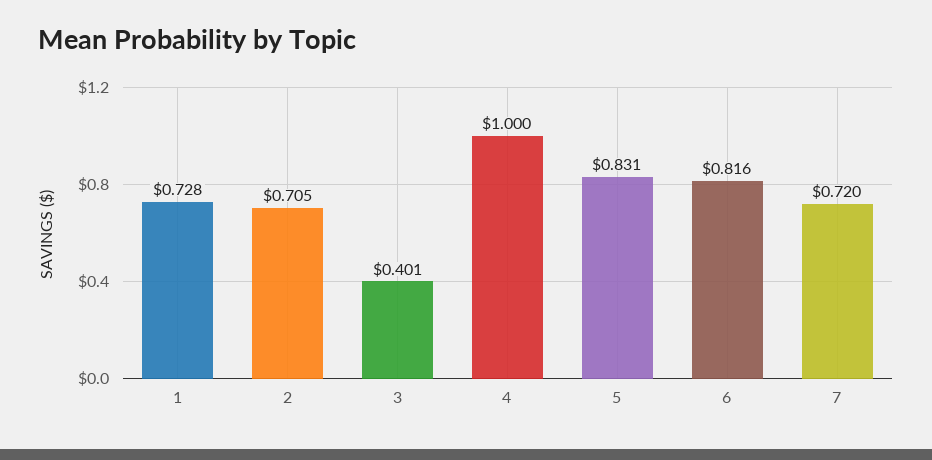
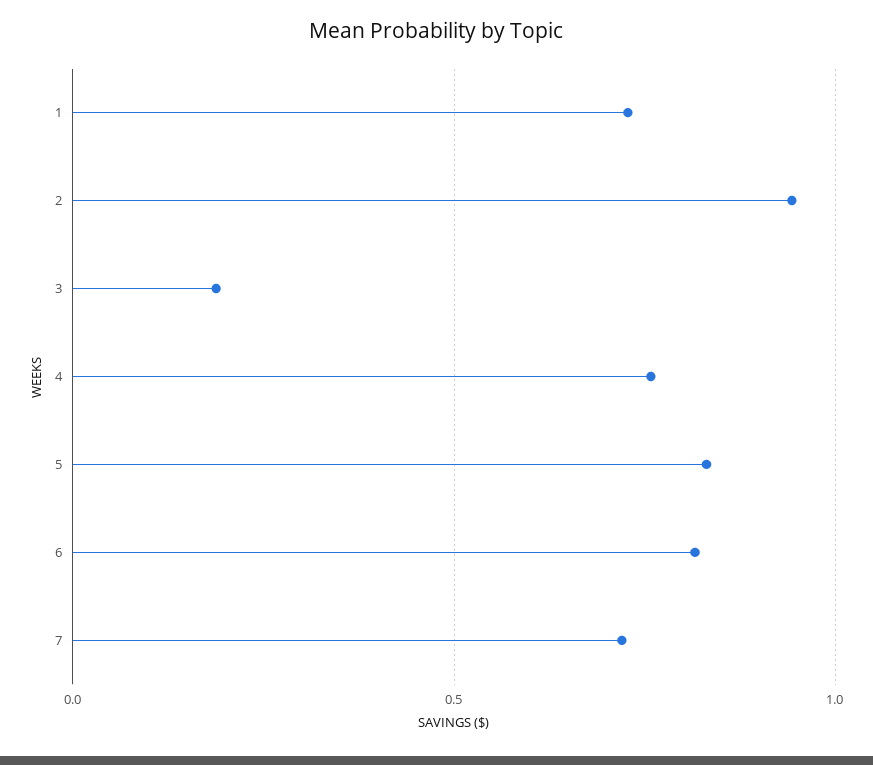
  {
    "1": 0.728,
-   "2": 0.705,
+   "2": 0.95,
-   "3": 0.401,
+   "3": 0.2,
-   "4": 1,
+   "4": 0.75,
    "5": 0.831,
    "6": 0.816,
    "7": 0.72
  }

